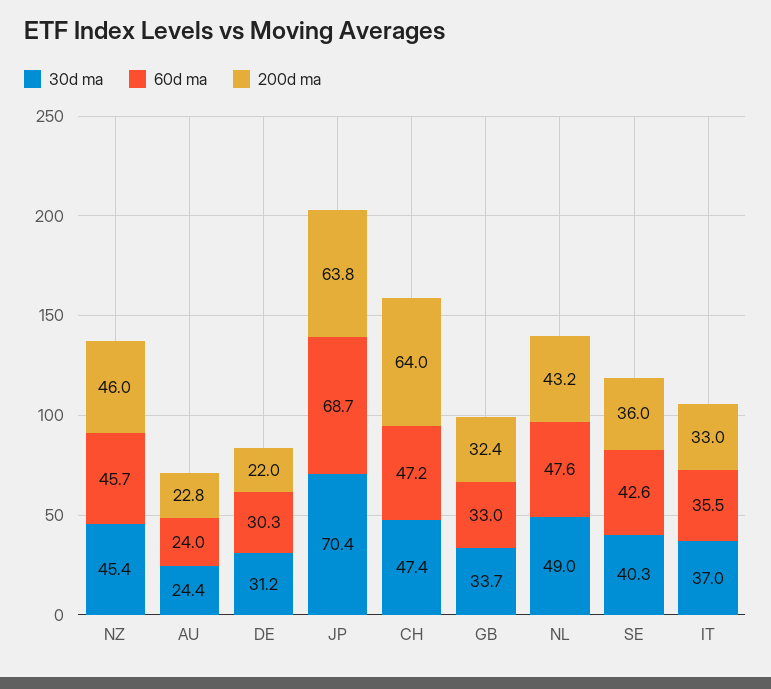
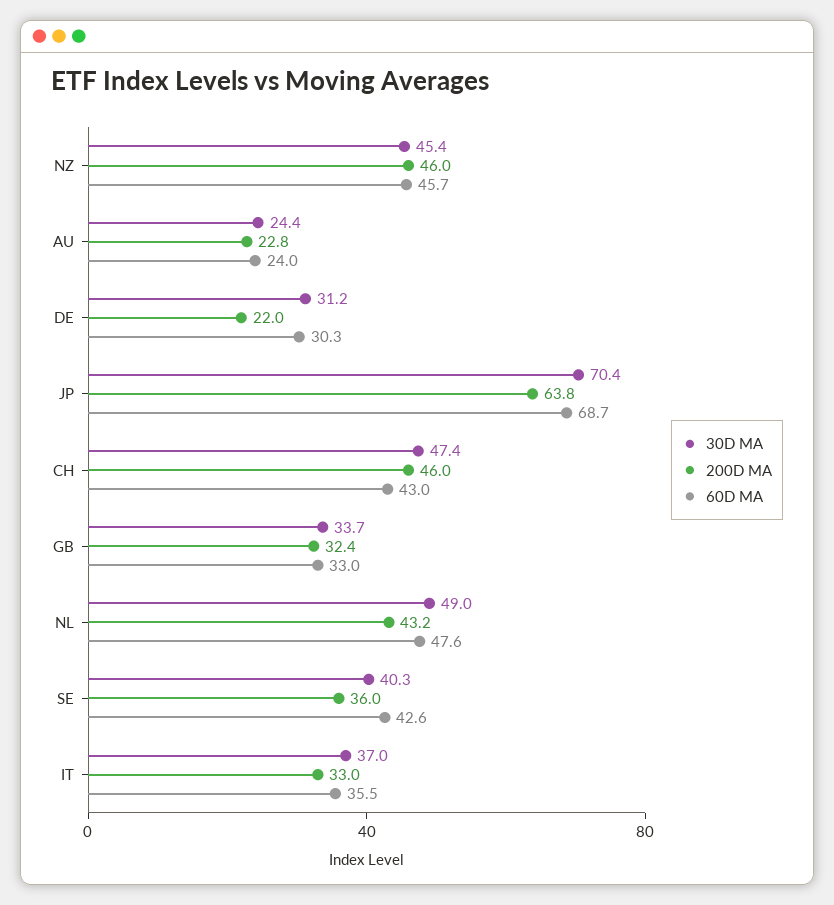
  {
    "30d ma": {
      "NZ": 45.4,
      "AU": 24.4,
      "DE": 31.2,
      "JP": 70.4,
      "CH": 47.4,
      "GB": 33.7,
      "NL": 49,
      "SE": 40.3,
      "IT": 37
    },
    "60d ma": {
      "NZ": 45.7,
      "AU": 24,
      "DE": 30.3,
      "JP": 68.7,
-     "CH": 47.2,
+     "CH": 43,
      "GB": 33,
      "NL": 47.6,
      "SE": 42.6,
      "IT": 35.5
    },
    "200d ma": {
      "NZ": 46,
      "AU": 22.8,
      "DE": 22,
      "JP": 63.8,
-     "CH": 64,
+     "CH": 46,
      "GB": 32.4,
      "NL": 43.2,
      "SE": 36,
      "IT": 33
    }
  }

